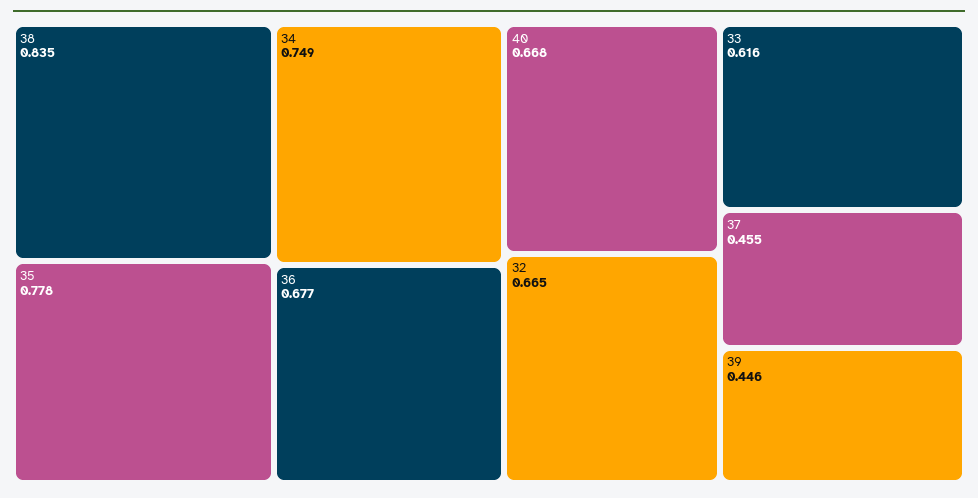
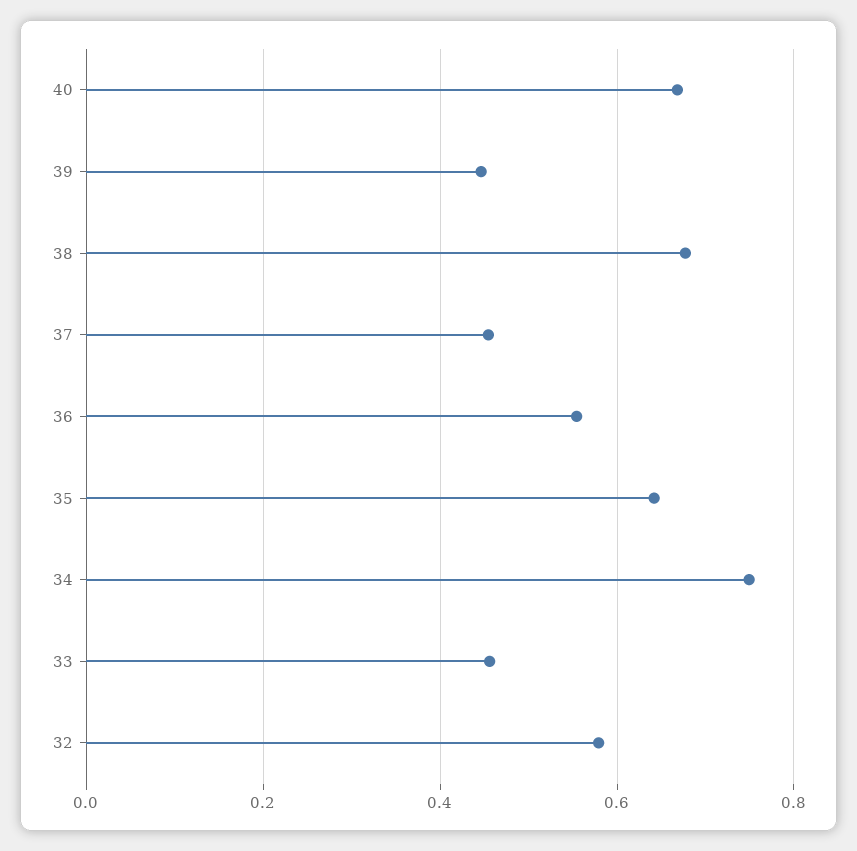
  {
-   "38": 0.835,
+   "38": 0.68,
-   "35": 0.778,
+   "35": 0.64,
    "34": 0.749,
-   "36": 0.677,
+   "36": 0.56,
    "40": 0.668,
-   "32": 0.665,
+   "32": 0.58,
-   "33": 0.616,
+   "33": 0.46,
    "37": 0.455,
    "39": 0.446
  }

